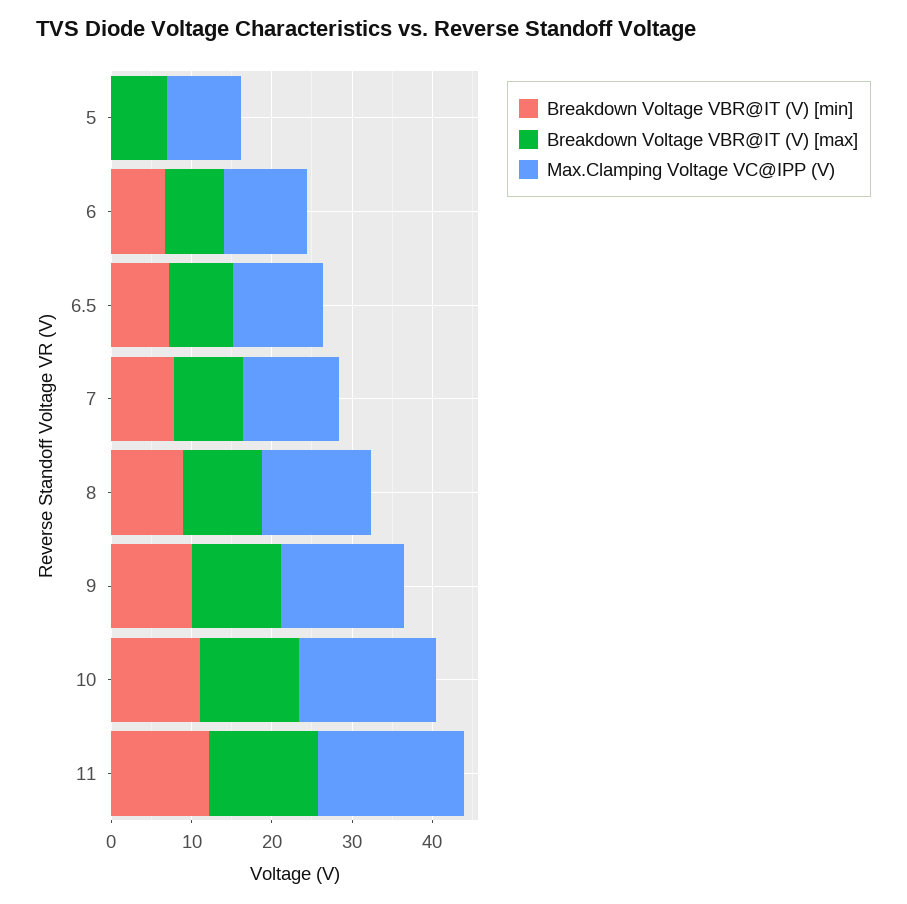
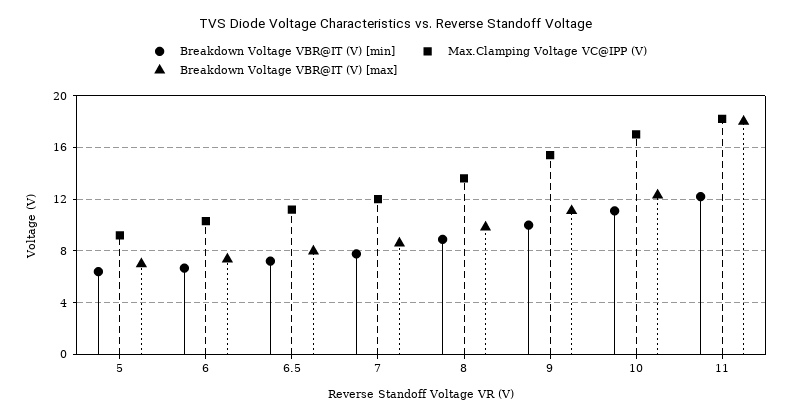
  {
    "Breakdown Voltage VBR@IT (V) [min]": {
-     "5": 0,
+     "5": 6.5,
      "6": 6.5,
      "6.5": 7,
      "7": 8,
      "8": 9,
      "9": 10,
      "10": 11,
      "11": 12
    },
    "Breakdown Voltage VBR@IT (V) [max]": {
      "5": 7,
      "6": 7.5,
      "6.5": 8,
      "7": 8.5,
      "8": 10,
      "9": 11,
      "10": 12.5,
-     "11": 14
+     "11": 18
    },
    "Max.Clamping Voltage VC@IPP (V)": {
      "5": 9,
      "6": 10.5,
      "6.5": 11,
      "7": 12,
      "8": 13.5,
      "9": 15.5,
      "10": 17,
      "11": 18
    }
  }

